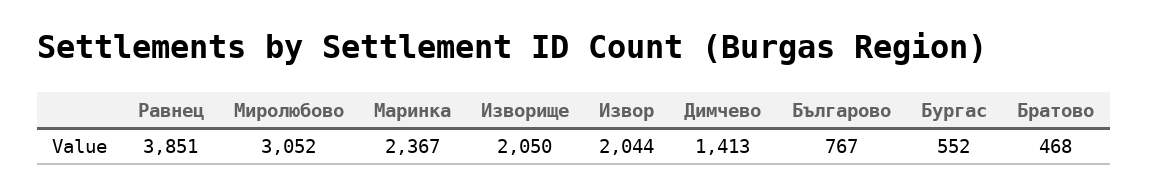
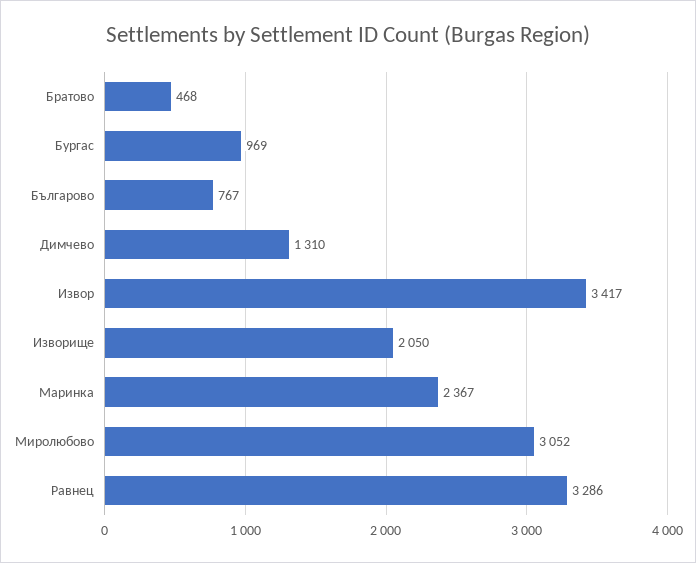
  {
-   "Равнец": 3851,
+   "Равнец": 3286,
    "Миролюбово": 3052,
    "Маринка": 2367,
    "Изворище": 2050,
-   "Извор": 2044,
+   "Извор": 3417,
-   "Димчево": 1413,
+   "Димчево": 1310,
    "Българово": 767,
-   "Бургас": 552,
+   "Бургас": 969,
    "Братово": 468
  }

